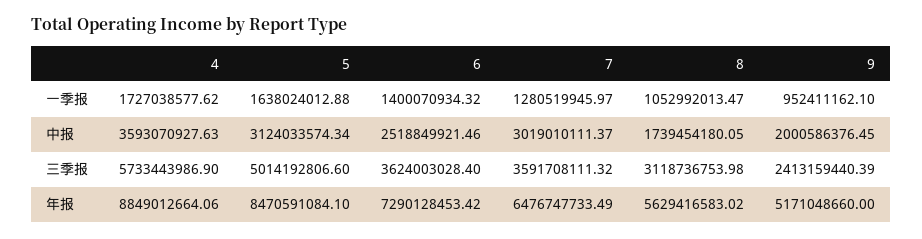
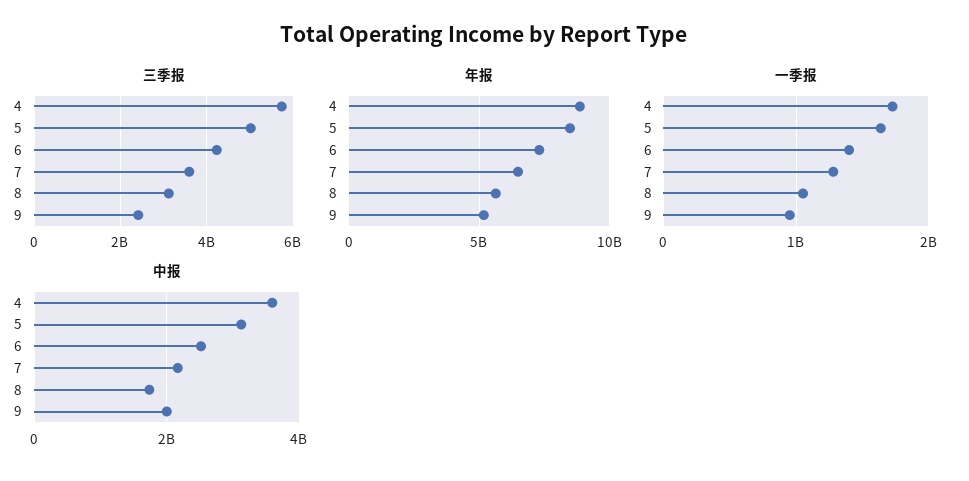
  {
    "一季报": {
      "4": 1727038577.62,
      "5": 1638024012.88,
      "6": 1400070934.32,
      "7": 1280519945.97,
      "8": 1052992013.47,
      "9": 952411162.1
    },
    "中报": {
      "4": 3593070927.63,
      "5": 3124033574.34,
      "6": 2518849921.46,
-     "7": 3019010111.37,
+     "7": 2200000000,
      "8": 1739454180.05,
      "9": 2000586376.45
    },
    "三季报": {
      "4": 5733443986.9,
      "5": 5014192806.6,
-     "6": 3624003028.4,
+     "6": 4200000000,
      "7": 3591708111.32,
      "8": 3118736753.98,
      "9": 2413159440.39
    },
    "年报": {
      "4": 8849012664.06,
      "5": 8470591084.1,
      "6": 7290128453.42,
      "7": 6476747733.49,
      "8": 5629416583.02,
      "9": 5171048660
    }
  }

